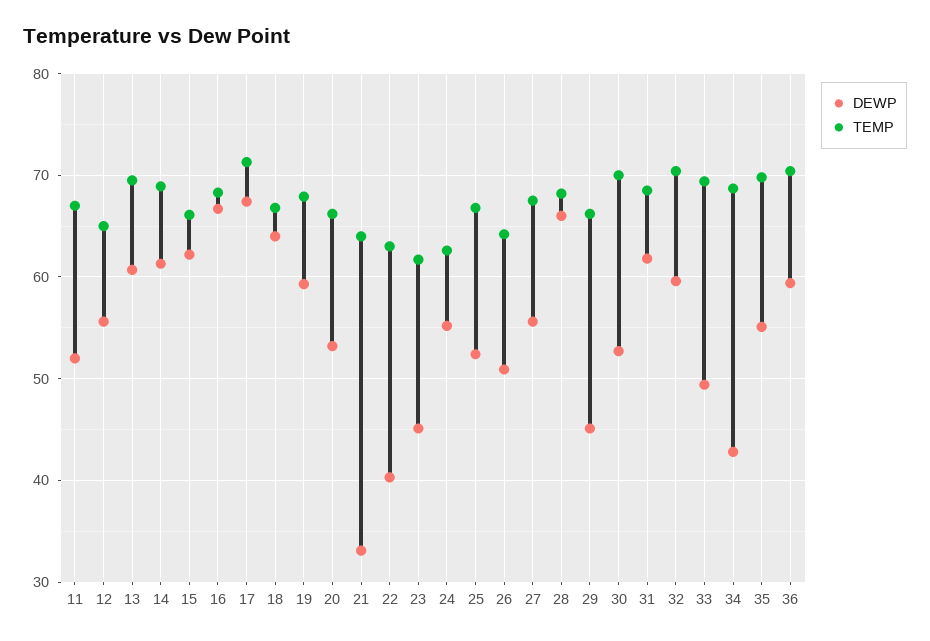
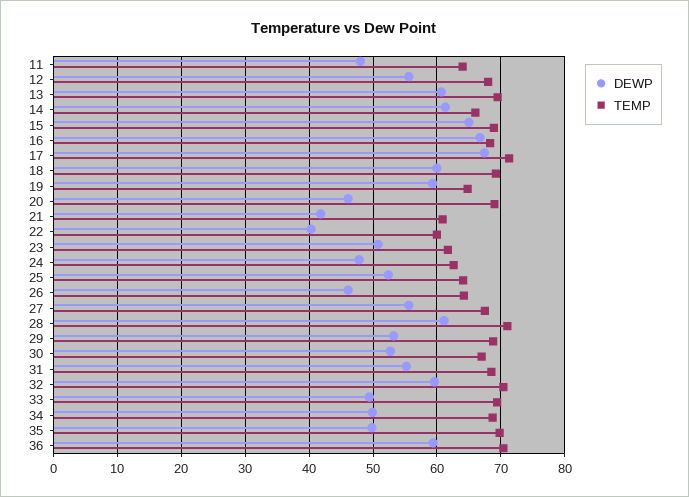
  {
    "DEWP": {
-     "11": 52,
+     "11": 48,
      "12": 56,
      "13": 61,
      "14": 61,
-     "15": 62,
+     "15": 65,
      "16": 67,
      "17": 67,
-     "18": 64,
+     "18": 60,
      "19": 59,
-     "20": 53,
+     "20": 46,
-     "21": 33,
+     "21": 42,
      "22": 40,
-     "23": 45,
+     "23": 51,
-     "24": 55,
+     "24": 48,
      "25": 52,
-     "26": 51,
+     "26": 46,
      "27": 56,
-     "28": 66,
+     "28": 61,
-     "29": 45,
+     "29": 53,
      "30": 53,
-     "31": 62,
+     "31": 55,
      "32": 60,
      "33": 49,
-     "34": 43,
+     "34": 50,
-     "35": 55,
+     "35": 50,
      "36": 59
    },
    "TEMP": {
-     "11": 67,
+     "11": 64,
-     "12": 65,
+     "12": 68,
      "13": 70,
-     "14": 69,
+     "14": 66,
-     "15": 66,
+     "15": 69,
      "16": 68,
      "17": 71,
-     "18": 67,
+     "18": 69,
-     "19": 68,
+     "19": 65,
-     "20": 66,
+     "20": 69,
-     "21": 64,
+     "21": 61,
-     "22": 63,
+     "22": 60,
      "23": 62,
      "24": 63,
-     "25": 67,
+     "25": 64,
      "26": 64,
      "27": 68,
-     "28": 68,
+     "28": 71,
-     "29": 66,
+     "29": 69,
-     "30": 70,
+     "30": 67,
      "31": 69,
      "32": 70,
      "33": 69,
      "34": 69,
      "35": 70,
      "36": 70
    }
  }

